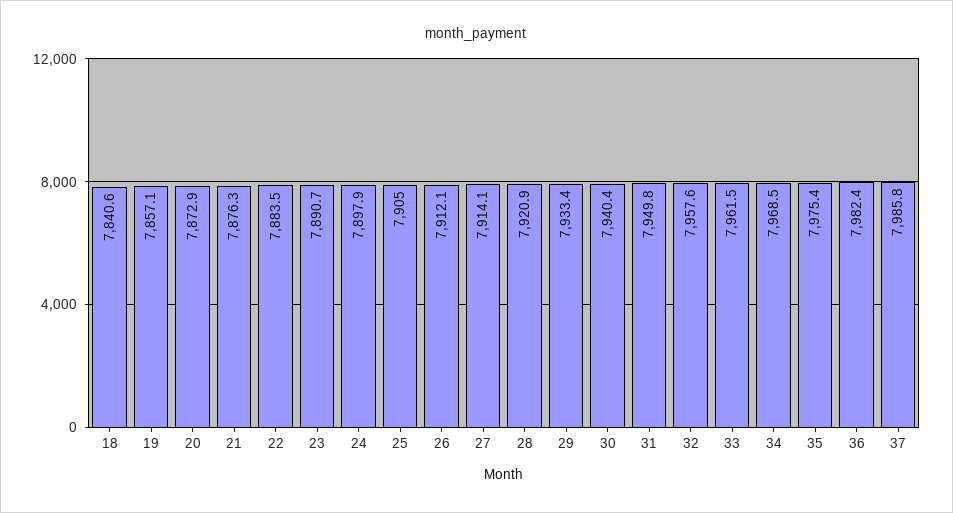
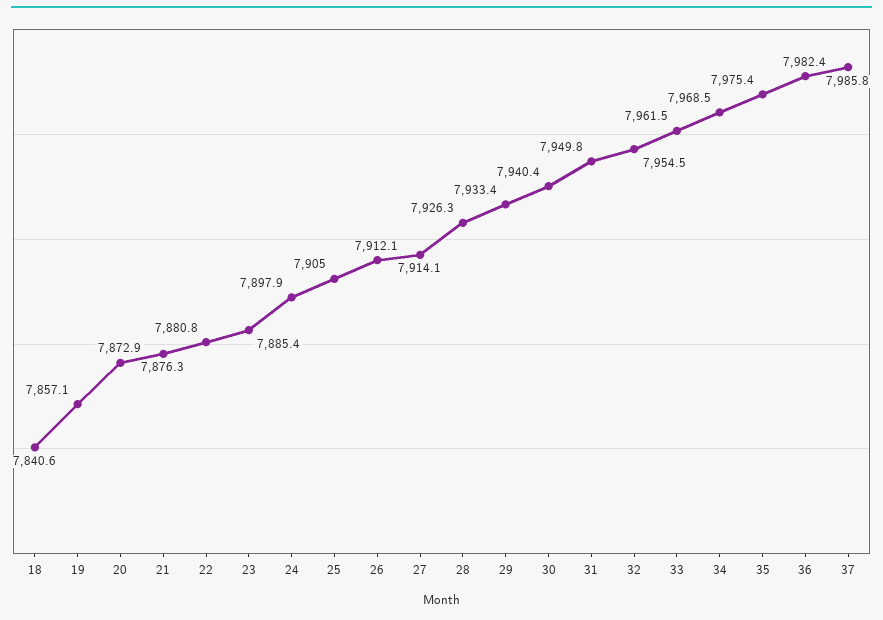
  {
    "18": 7840.6,
    "19": 7857.1,
    "20": 7872.9,
    "21": 7876.3,
-   "22": 7883.5,
+   "22": 7880.8,
-   "23": 7890.7,
+   "23": 7885.4,
    "24": 7897.9,
    "25": 7905,
    "26": 7912.1,
    "27": 7914.1,
-   "28": 7920.9,
+   "28": 7926.3,
    "29": 7933.4,
    "30": 7940.4,
    "31": 7949.8,
-   "32": 7957.6,
+   "32": 7954.5,
    "33": 7961.5,
    "34": 7968.5,
    "35": 7975.4,
    "36": 7982.4,
    "37": 7985.8
  }

